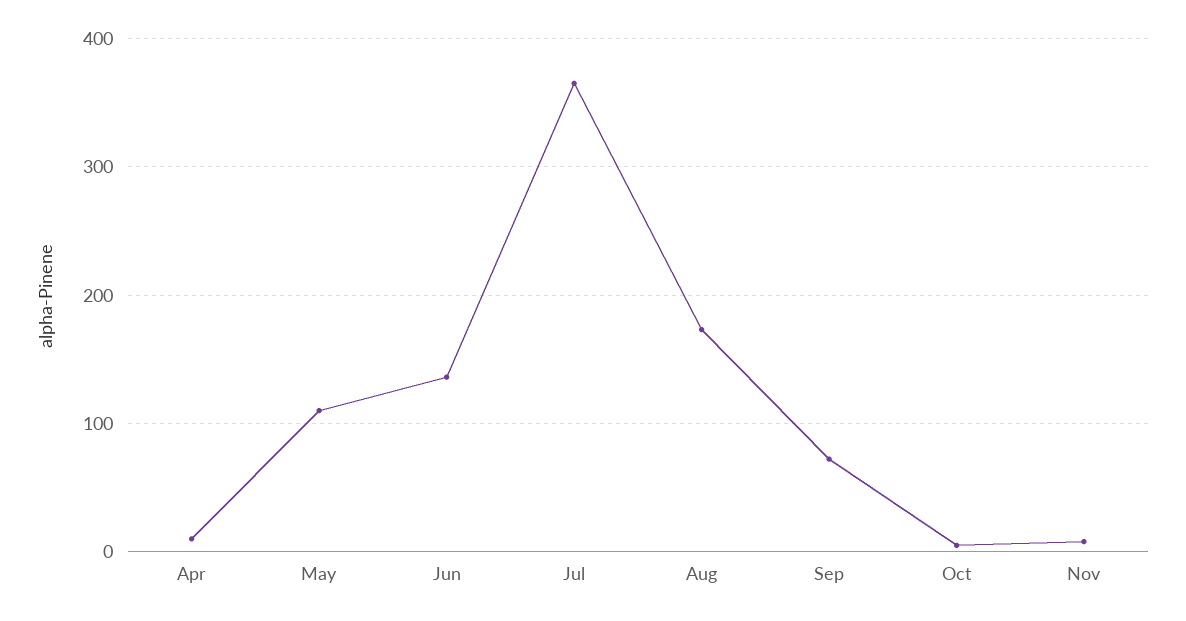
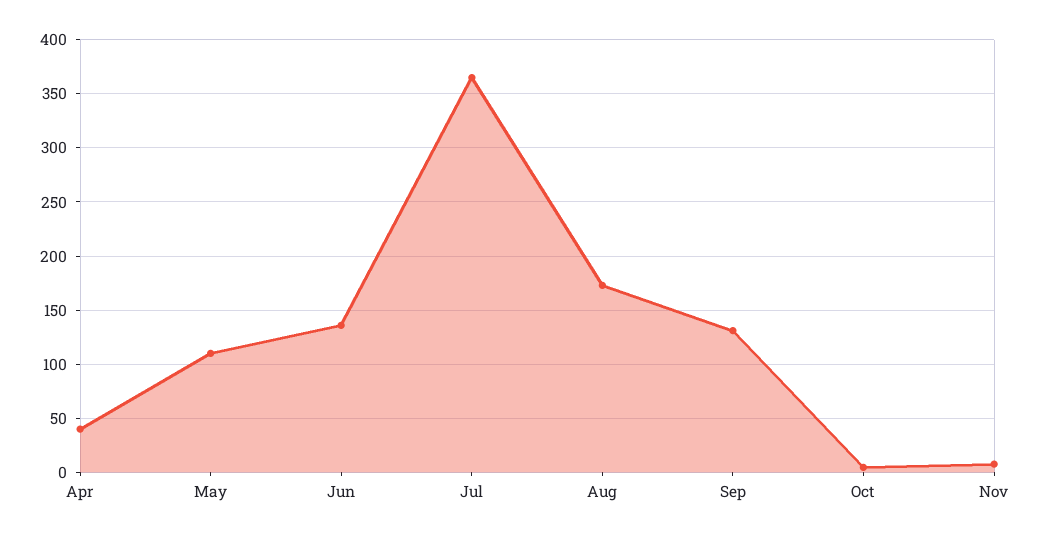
  {
-   "Apr": 10,
+   "Apr": 40,
    "May": 110,
    "Jun": 140,
    "Jul": 370,
    "Aug": 170,
-   "Sep": 70,
+   "Sep": 130,
    "Oct": 0,
    "Nov": 10
  }

